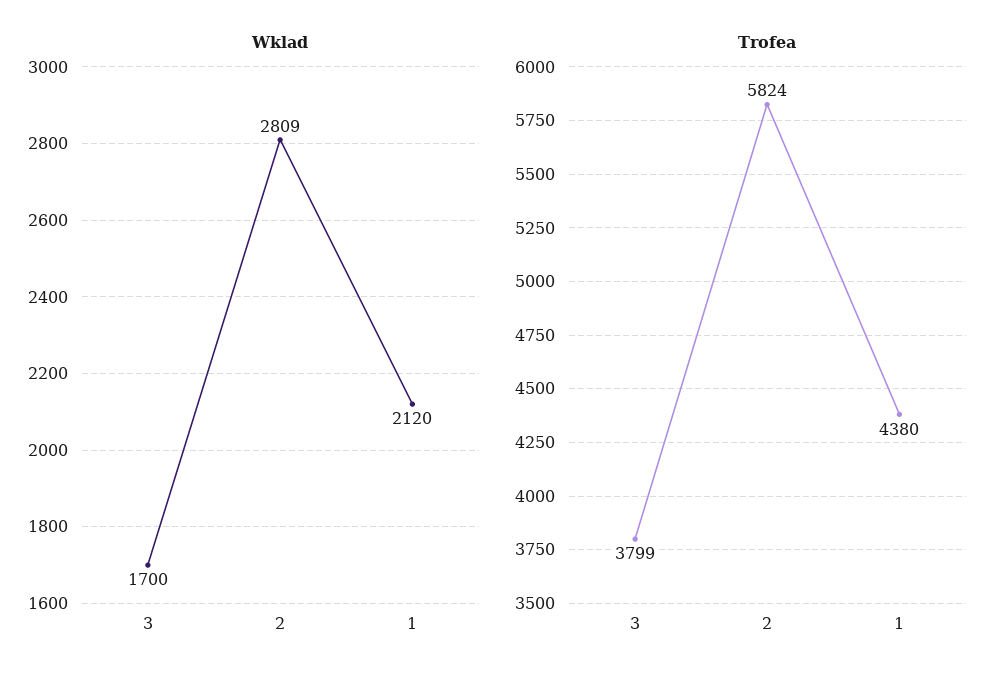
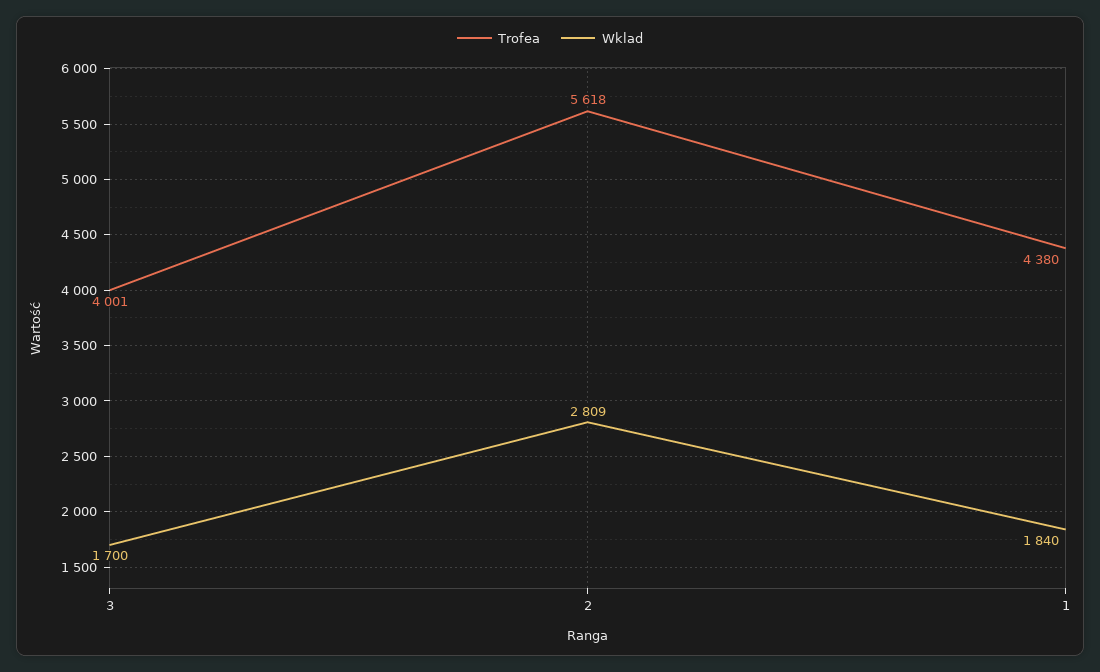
  {
    "Wklad": {
      "3": 1700,
      "2": 2809,
-     "1": 2120
+     "1": 1840
    },
    "Trofea": {
-     "3": 3799,
+     "3": 4001,
-     "2": 5824,
+     "2": 5618,
      "1": 4380
    }
  }

